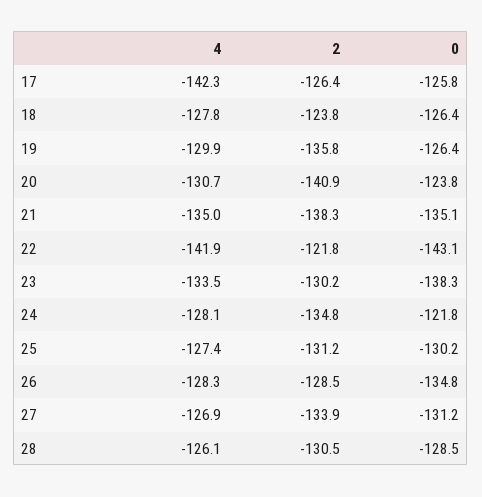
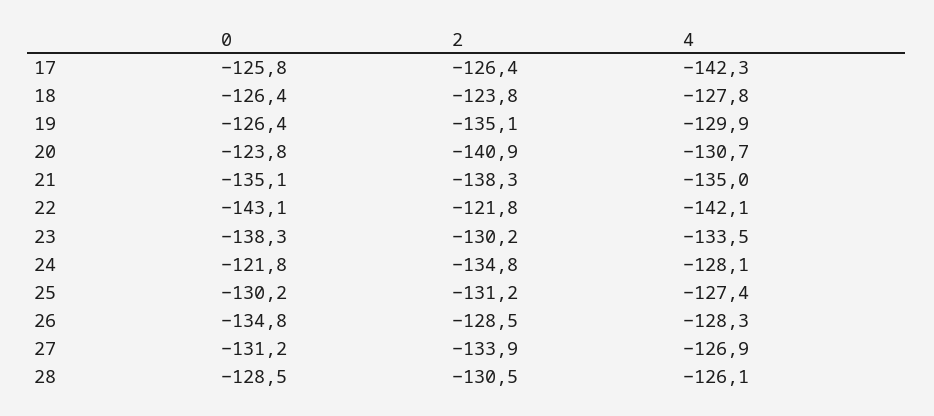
  {
    "4": {
      "17": -142.3,
      "18": -127.8,
      "19": -129.9,
      "20": -130.7,
      "21": -135,
-     "22": -141.9,
+     "22": -142.1,
      "23": -133.5,
      "24": -128.1,
      "25": -127.4,
      "26": -128.3,
      "27": -126.9,
      "28": -126.1
    },
    "2": {
      "17": -126.4,
      "18": -123.8,
-     "19": -135.8,
+     "19": -135.1,
      "20": -140.9,
      "21": -138.3,
      "22": -121.8,
      "23": -130.2,
      "24": -134.8,
      "25": -131.2,
      "26": -128.5,
      "27": -133.9,
      "28": -130.5
    },
    "0": {
      "17": -125.8,
      "18": -126.4,
      "19": -126.4,
      "20": -123.8,
      "21": -135.1,
      "22": -143.1,
      "23": -138.3,
      "24": -121.8,
      "25": -130.2,
      "26": -134.8,
      "27": -131.2,
      "28": -128.5
    }
  }

